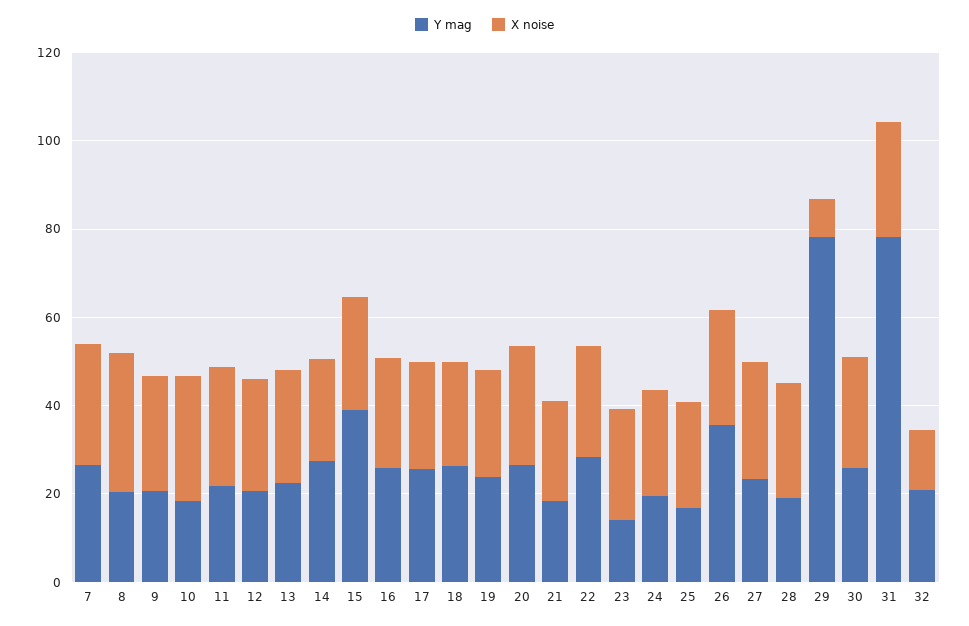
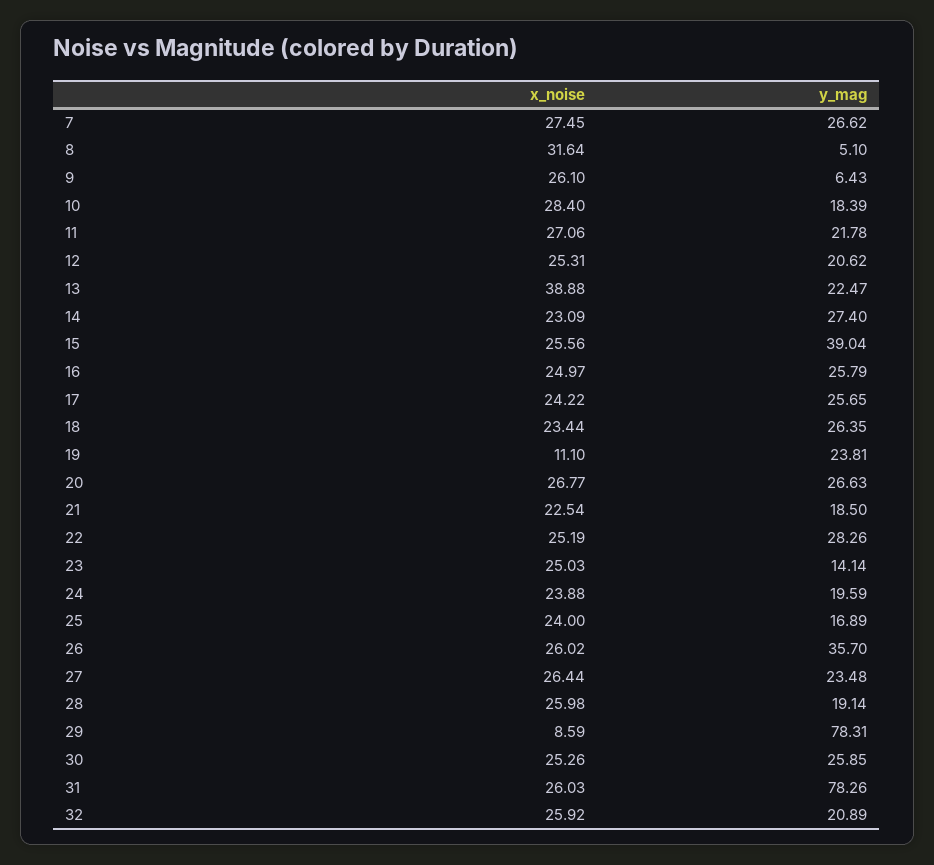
  {
    "Y mag": {
      "7": 26.62,
-     "8": 20,
+     "8": 5.1,
-     "9": 20,
+     "9": 6.43,
      "10": 18.39,
      "11": 21.78,
      "12": 20.62,
      "13": 22.47,
      "14": 27.4,
      "15": 39.04,
      "16": 25.79,
      "17": 25.65,
      "18": 26.35,
      "19": 23.81,
      "20": 26.63,
      "21": 18.5,
      "22": 28.26,
      "23": 14.14,
      "24": 19.59,
      "25": 16.89,
      "26": 35.7,
      "27": 23.48,
      "28": 19.14,
      "29": 78.31,
      "30": 25.85,
      "31": 78.26,
      "32": 20.89
    },
    "X noise": {
      "7": 27.45,
      "8": 31.64,
      "9": 26.1,
      "10": 28.4,
      "11": 27.06,
      "12": 25.31,
-     "13": 25,
+     "13": 38.88,
      "14": 23.09,
      "15": 25.56,
      "16": 24.97,
      "17": 24.22,
      "18": 23.44,
-     "19": 25,
+     "19": 11.1,
      "20": 26.77,
      "21": 22.54,
      "22": 25.19,
      "23": 25.03,
      "24": 23.88,
      "25": 24,
      "26": 26.02,
      "27": 26.44,
      "28": 25.98,
      "29": 8.59,
      "30": 25.26,
      "31": 26.03,
-     "32": 15
+     "32": 25.92
    }
  }

